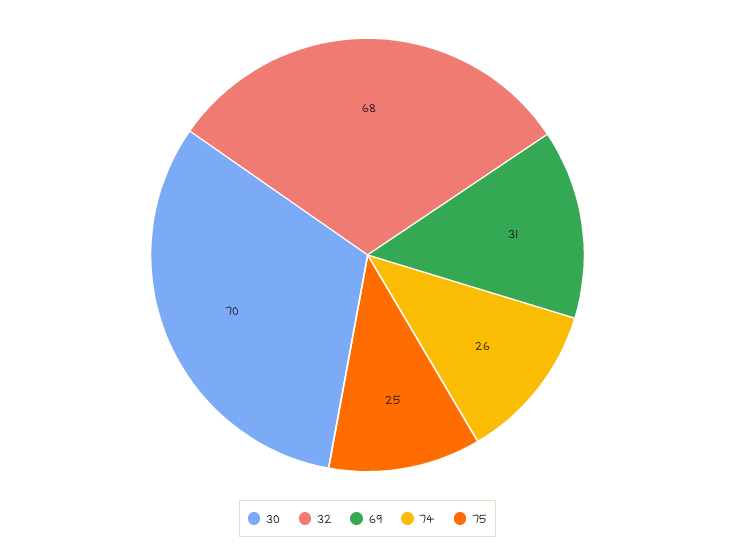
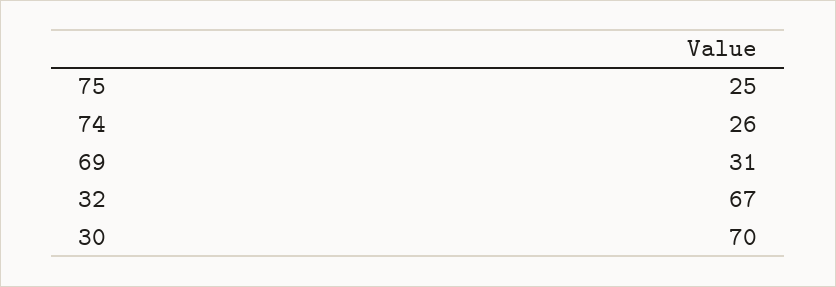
  {
    "30": 70,
-   "32": 68,
+   "32": 67,
    "69": 31,
    "74": 26,
    "75": 25
  }

